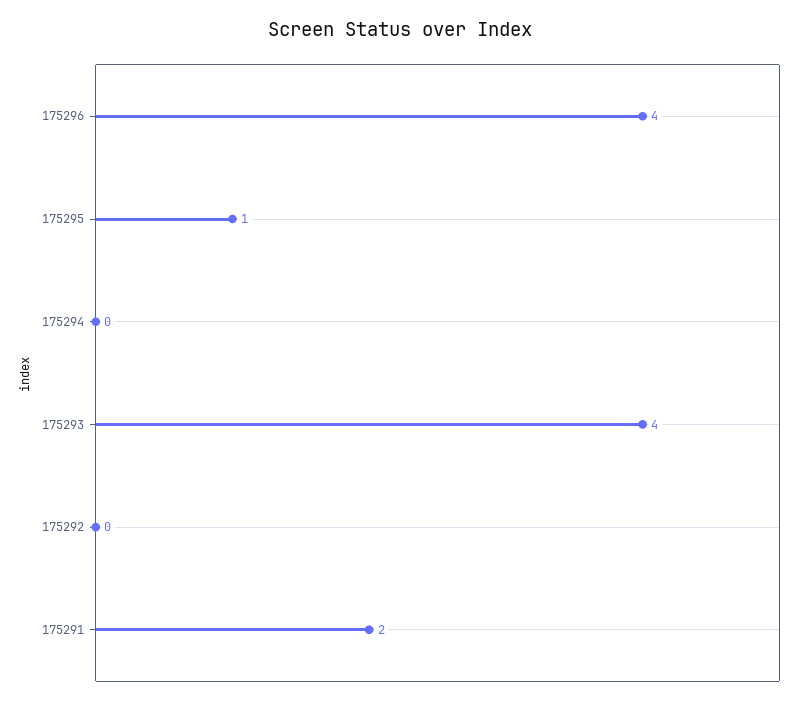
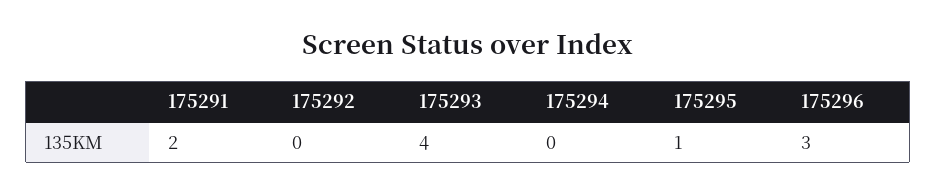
  {
-   "175296": 4,
+   "175296": 3,
    "175295": 1,
    "175294": 0,
    "175293": 4,
    "175292": 0,
    "175291": 2
  }

